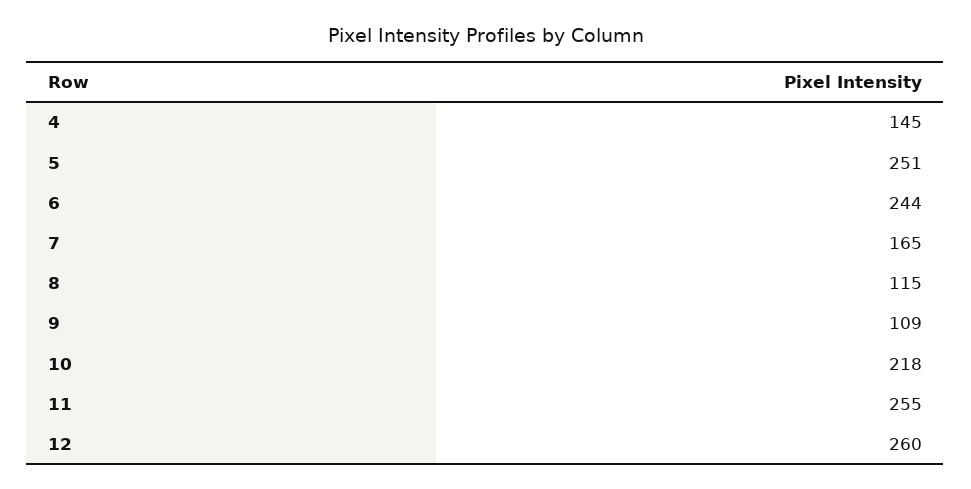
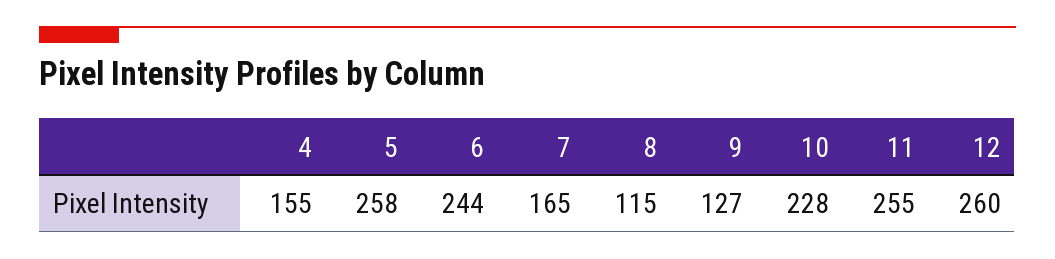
  {
-   "4": 145,
+   "4": 155,
-   "5": 251,
+   "5": 258,
    "6": 244,
    "7": 165,
    "8": 115,
-   "9": 109,
+   "9": 127,
-   "10": 218,
+   "10": 228,
    "11": 255,
    "12": 260
  }

